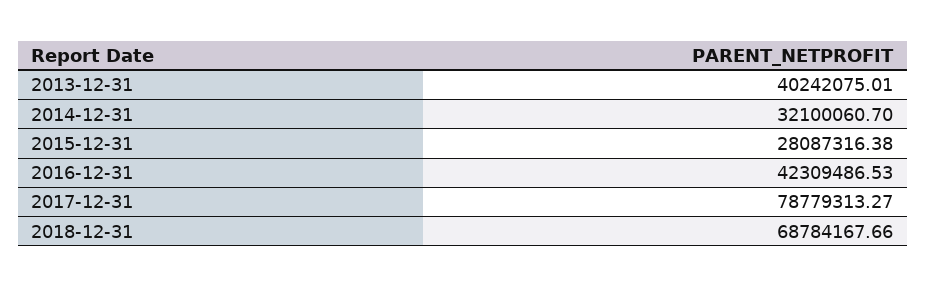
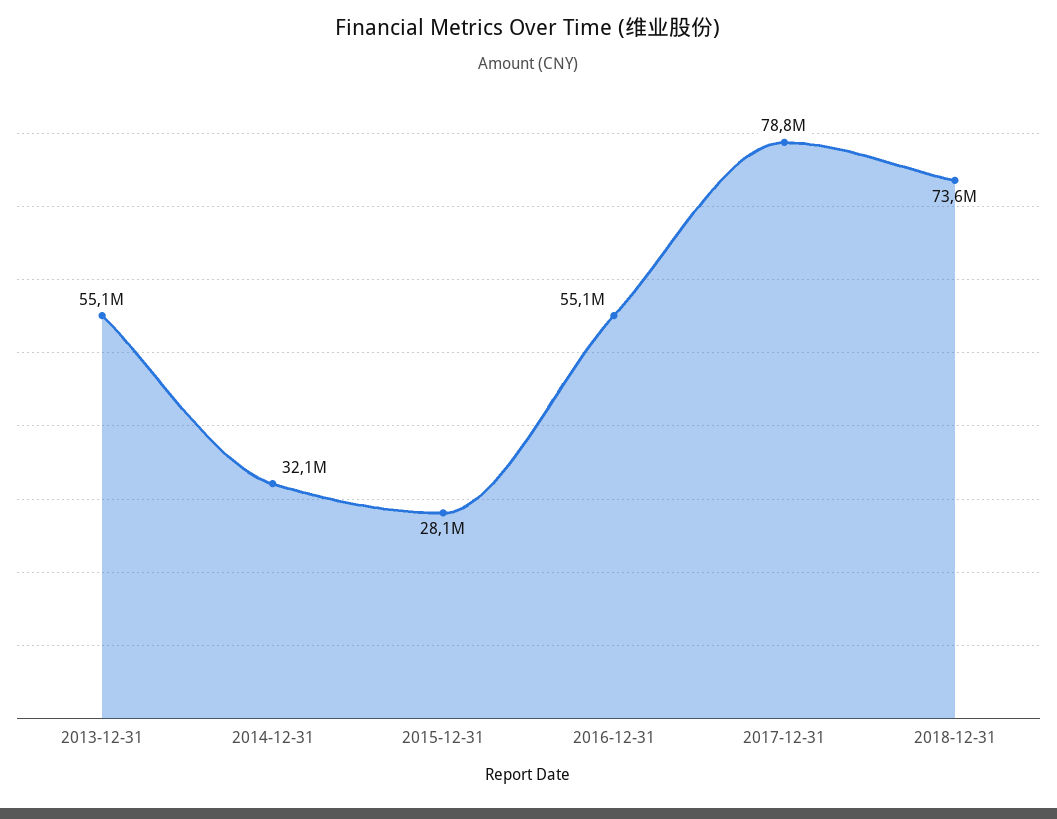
  {
-   "2013-12-31": 40242075.01,
+   "2013-12-31": 55100000,
    "2014-12-31": 32100060.7,
    "2015-12-31": 28087316.38,
-   "2016-12-31": 42309486.53,
+   "2016-12-31": 55100000,
    "2017-12-31": 78779313.27,
-   "2018-12-31": 68784167.66
+   "2018-12-31": 73600000
  }

